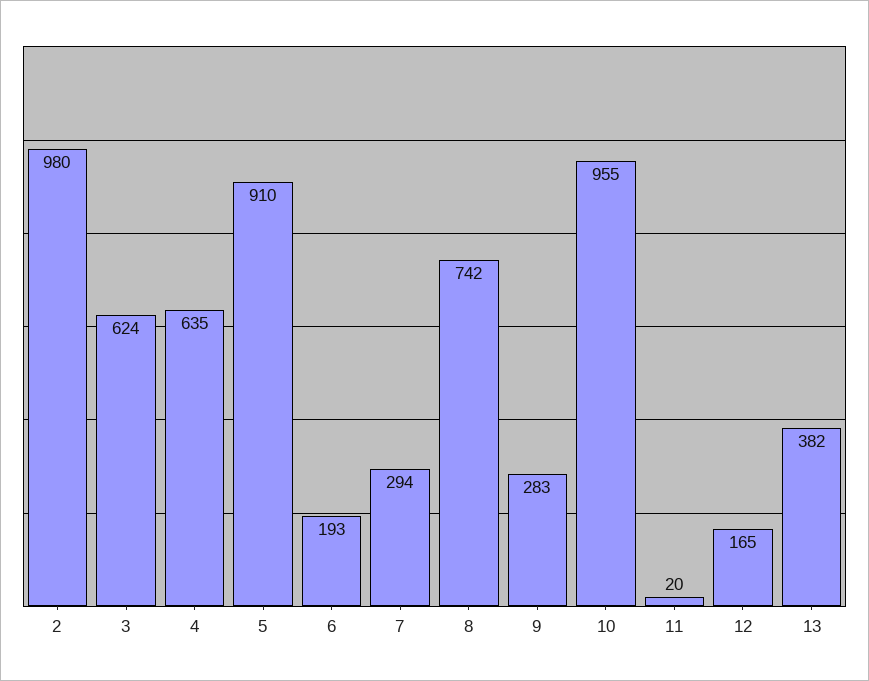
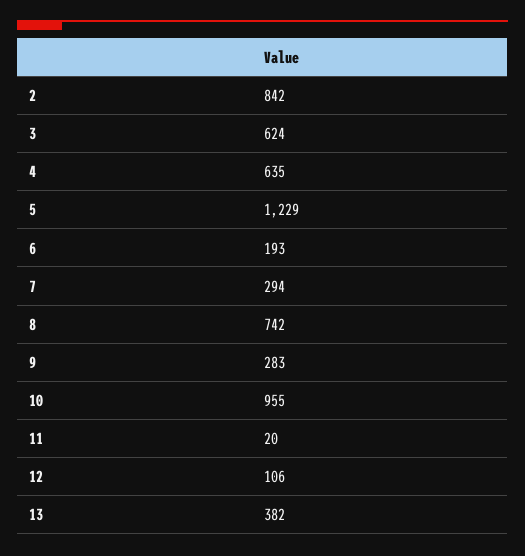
  {
-   "2": 980,
+   "2": 842,
    "3": 624,
    "4": 635,
-   "5": 910,
+   "5": 1229,
    "6": 193,
    "7": 294,
    "8": 742,
    "9": 283,
    "10": 955,
    "11": 20,
-   "12": 165,
+   "12": 106,
    "13": 382
  }

